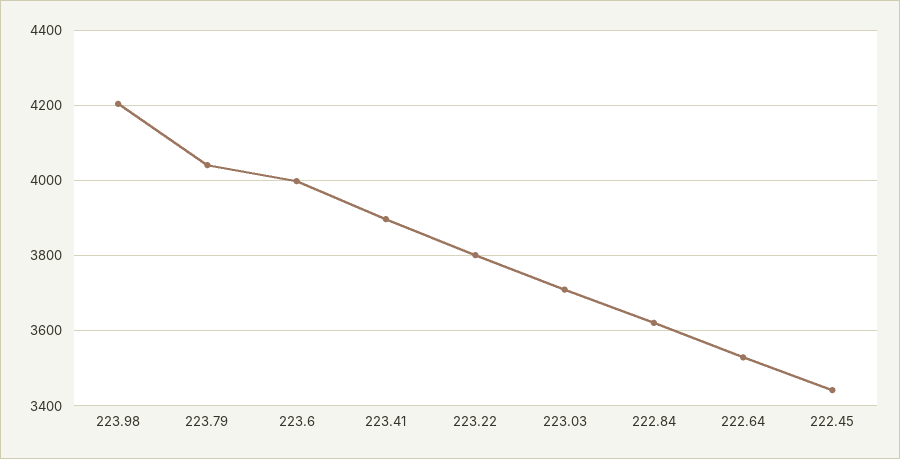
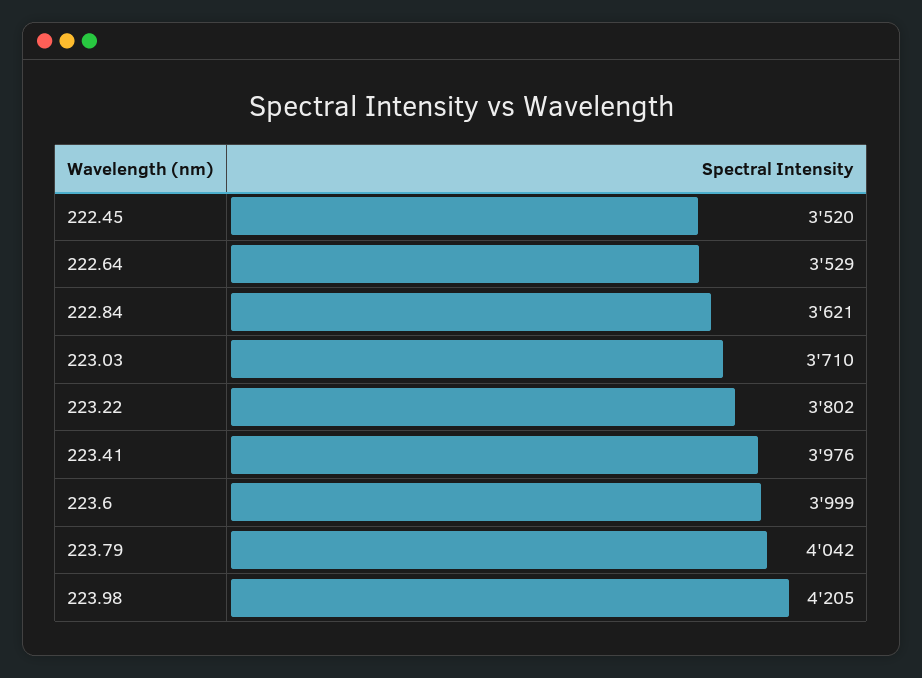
  {
    "223.98": 4205,
    "223.79": 4042,
    "223.6": 3999,
-   "223.41": 3900,
+   "223.41": 3976,
    "223.22": 3802,
    "223.03": 3710,
    "222.84": 3621,
    "222.64": 3529,
-   "222.45": 3440
+   "222.45": 3520
  }

